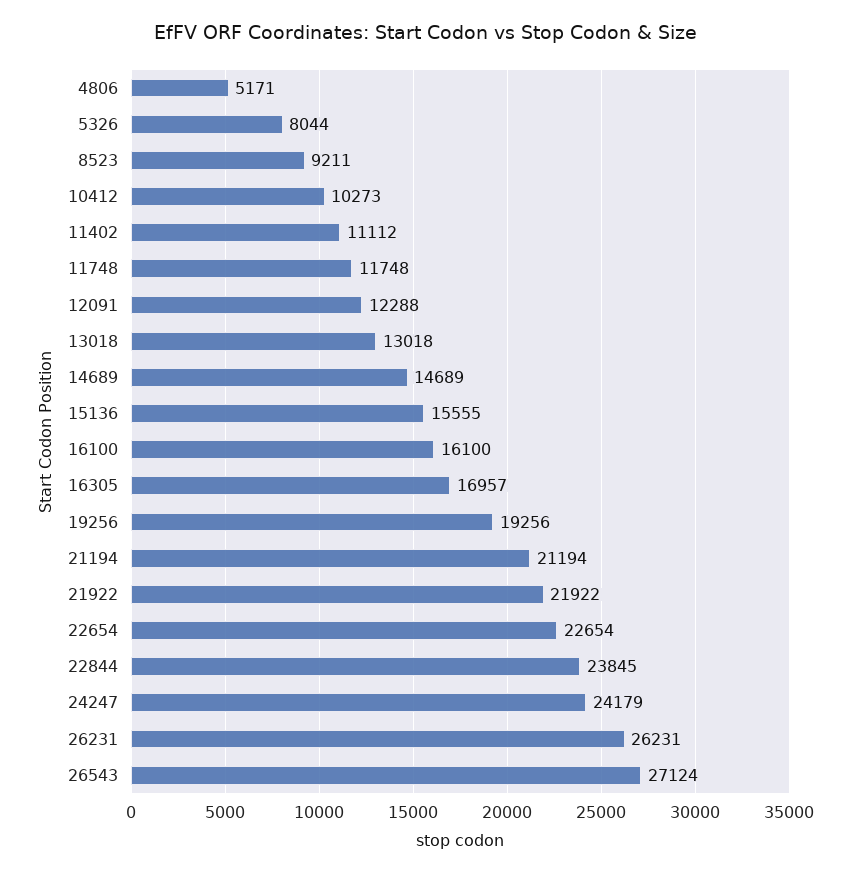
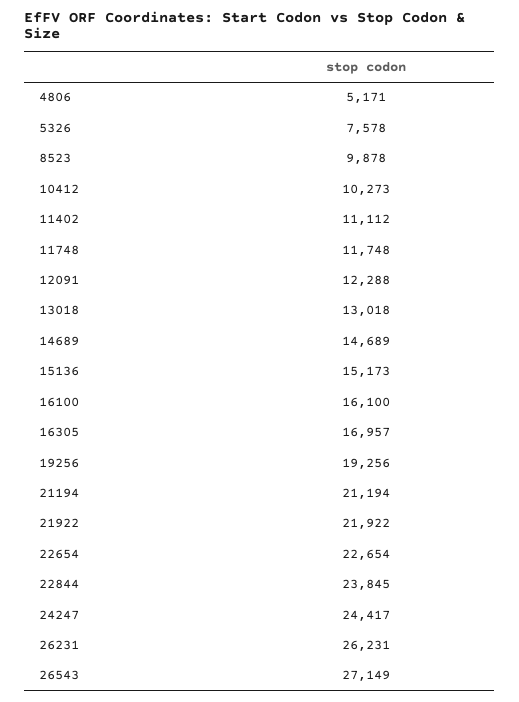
  {
    "4806": 5171,
-   "5326": 8044,
+   "5326": 7578,
-   "8523": 9211,
+   "8523": 9878,
    "10412": 10273,
    "11402": 11112,
    "11748": 11748,
    "12091": 12288,
    "13018": 13018,
    "14689": 14689,
-   "15136": 15555,
+   "15136": 15173,
    "16100": 16100,
    "16305": 16957,
    "19256": 19256,
    "21194": 21194,
    "21922": 21922,
    "22654": 22654,
    "22844": 23845,
-   "24247": 24179,
+   "24247": 24417,
    "26231": 26231,
-   "26543": 27124
+   "26543": 27149
  }

